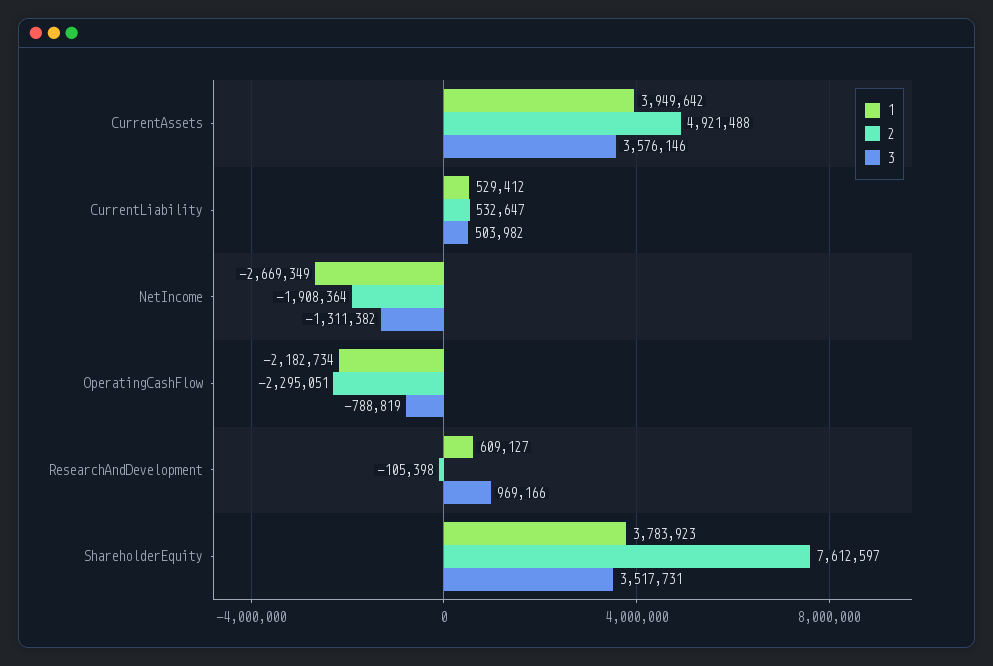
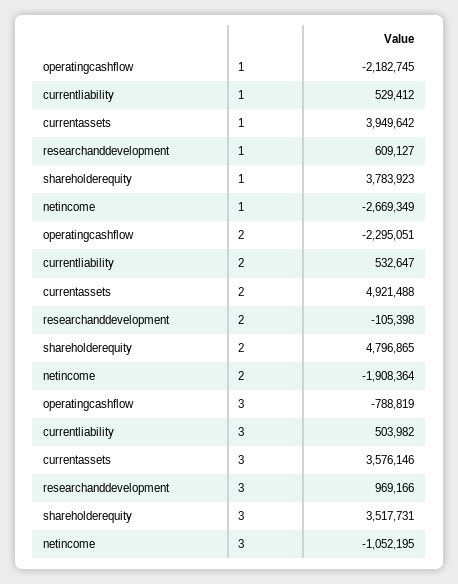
  {
    "1": {
      "CurrentAssets": 3949642,
      "CurrentLiability": 529412,
      "NetIncome": -2669349,
-     "OperatingCashFlow": -2182734,
+     "OperatingCashFlow": -2182745,
      "ResearchAndDevelopment": 609127,
      "ShareholderEquity": 3783923
    },
    "2": {
      "CurrentAssets": 4921488,
      "CurrentLiability": 532647,
      "NetIncome": -1908364,
      "OperatingCashFlow": -2295051,
      "ResearchAndDevelopment": -105398,
-     "ShareholderEquity": 7612597
+     "ShareholderEquity": 4796865
    },
    "3": {
      "CurrentAssets": 3576146,
      "CurrentLiability": 503982,
-     "NetIncome": -1311382,
+     "NetIncome": -1052195,
      "OperatingCashFlow": -788819,
      "ResearchAndDevelopment": 969166,
      "ShareholderEquity": 3517731
    }
  }

